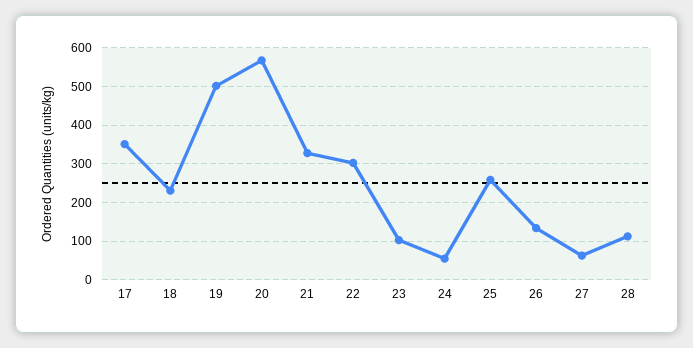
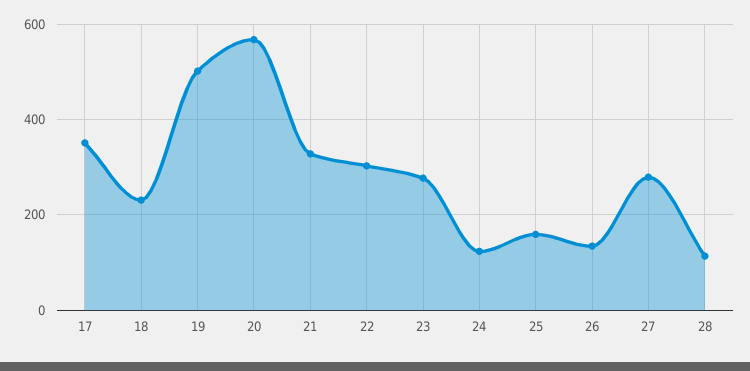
  {
    "17": 360,
    "18": 240,
    "19": 500,
    "20": 560,
    "21": 320,
    "22": 300,
-   "23": 100,
+   "23": 280,
-   "24": 60,
+   "24": 120,
-   "25": 260,
+   "25": 160,
    "26": 140,
-   "27": 60,
+   "27": 280,
    "28": 120
  }

